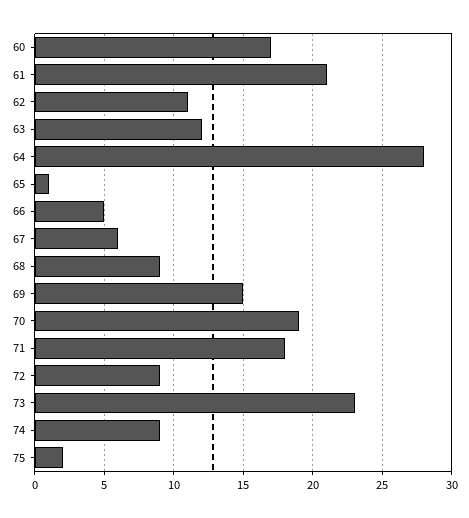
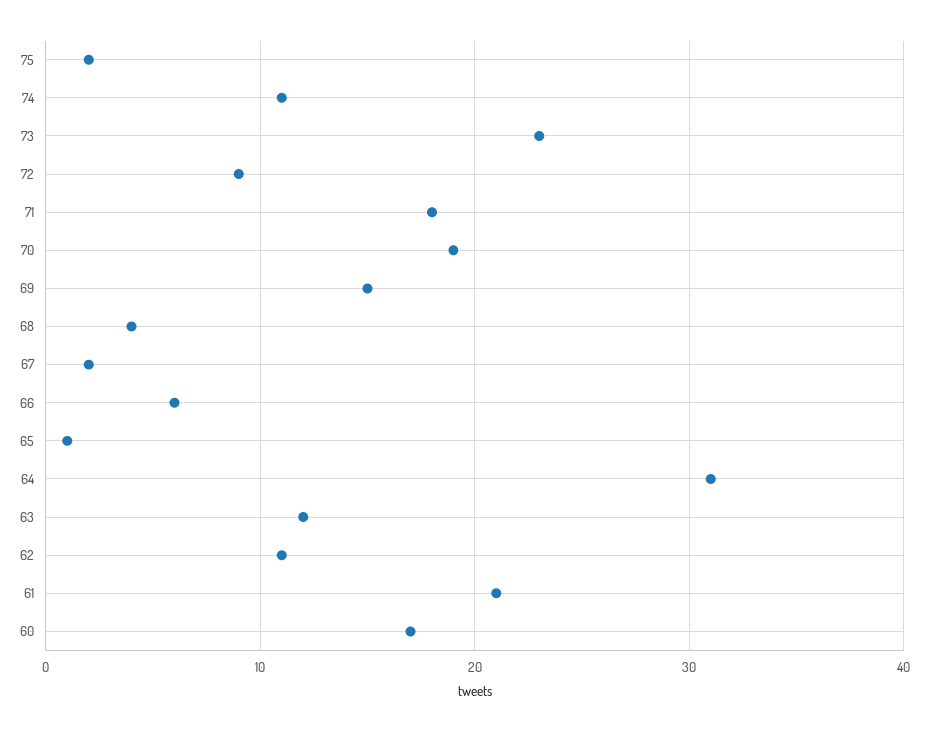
  {
    "60": 17,
    "61": 21,
    "62": 11,
    "63": 12,
-   "64": 28,
+   "64": 31,
    "65": 1,
-   "66": 5,
+   "66": 6,
-   "67": 6,
+   "67": 2,
-   "68": 9,
+   "68": 4,
    "69": 15,
    "70": 19,
    "71": 18,
    "72": 9,
    "73": 23,
-   "74": 9,
+   "74": 11,
    "75": 2
  }

